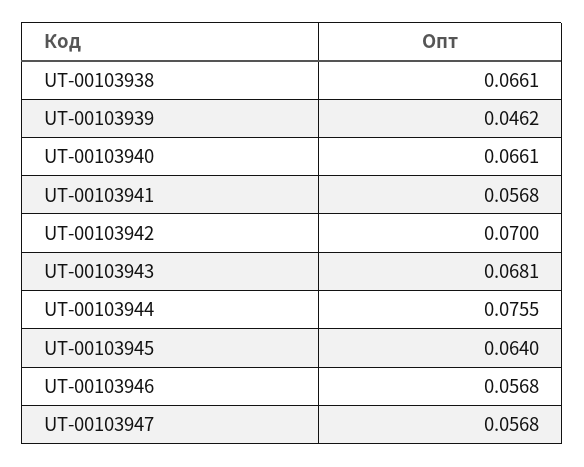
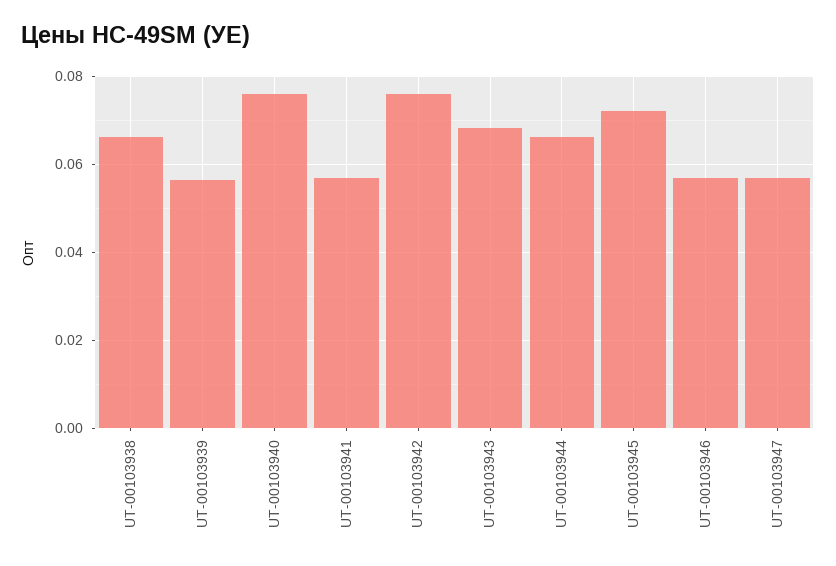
  {
    "UT-00103938": 0.0661,
-   "UT-00103939": 0.0462,
+   "UT-00103939": 0.056,
-   "UT-00103940": 0.0661,
+   "UT-00103940": 0.076,
    "UT-00103941": 0.0568,
-   "UT-00103942": 0.07,
+   "UT-00103942": 0.076,
    "UT-00103943": 0.0681,
-   "UT-00103944": 0.0755,
+   "UT-00103944": 0.066,
-   "UT-00103945": 0.064,
+   "UT-00103945": 0.072,
    "UT-00103946": 0.0568,
    "UT-00103947": 0.0568
  }

